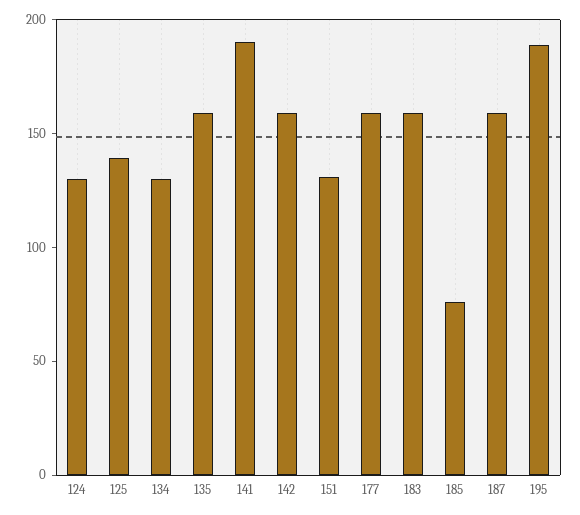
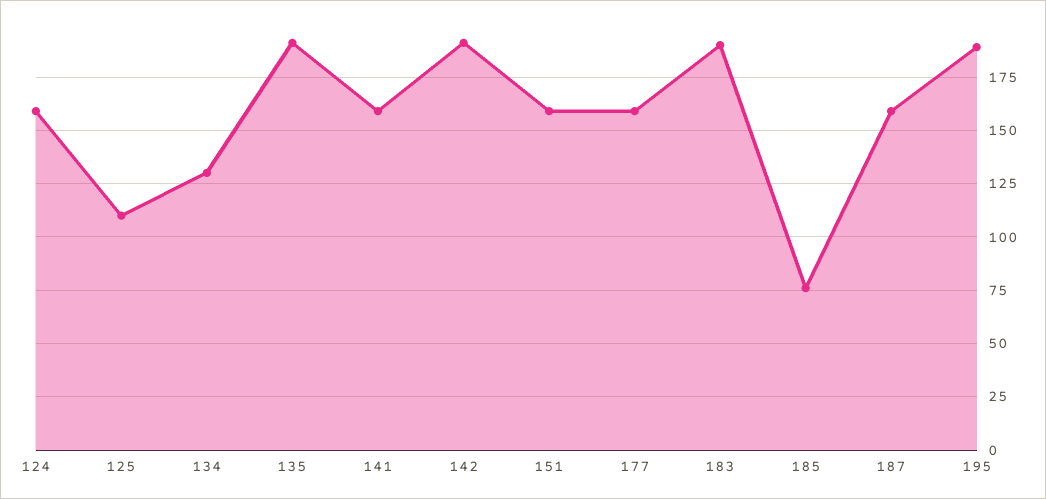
  {
-   "124": 130,
+   "124": 160,
-   "125": 140,
+   "125": 110,
    "134": 130,
-   "135": 160,
+   "135": 190,
-   "141": 190,
+   "141": 160,
-   "142": 160,
+   "142": 190,
-   "151": 130,
+   "151": 160,
    "177": 160,
-   "183": 160,
+   "183": 190,
    "185": 75,
    "187": 160,
    "195": 190
  }

